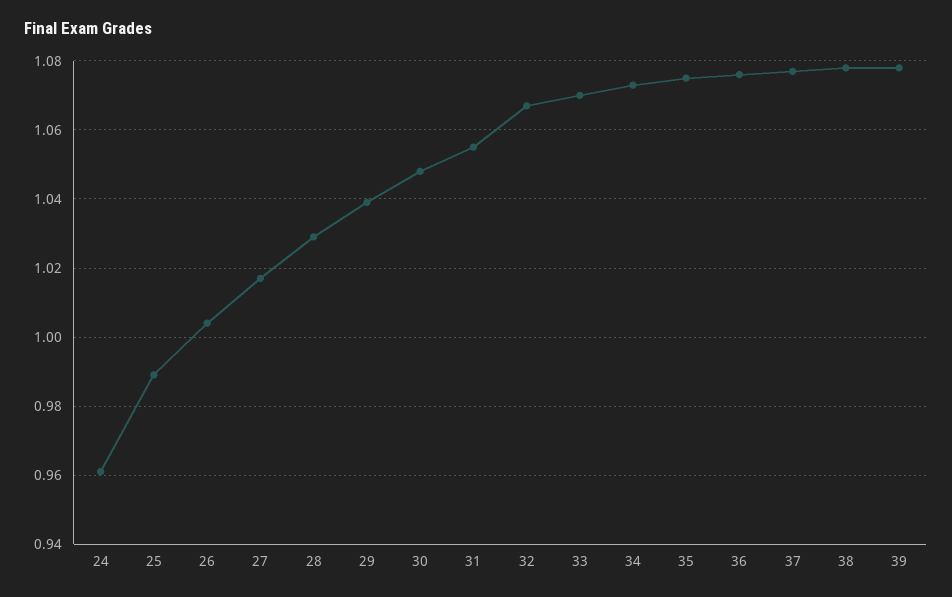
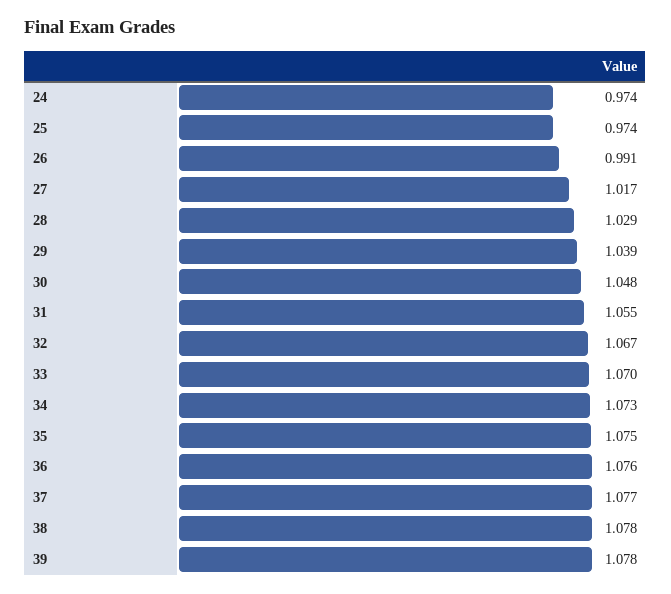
  {
-   "24": 0.96,
+   "24": 0.974,
-   "25": 0.99,
+   "25": 0.974,
-   "26": 1.005,
+   "26": 0.991,
    "27": 1.017,
    "28": 1.029,
    "29": 1.039,
    "30": 1.048,
    "31": 1.055,
    "32": 1.067,
    "33": 1.07,
    "34": 1.073,
    "35": 1.075,
    "36": 1.076,
    "37": 1.077,
    "38": 1.078,
    "39": 1.078
  }

